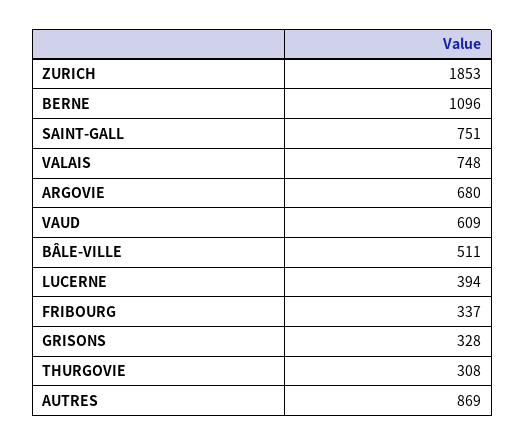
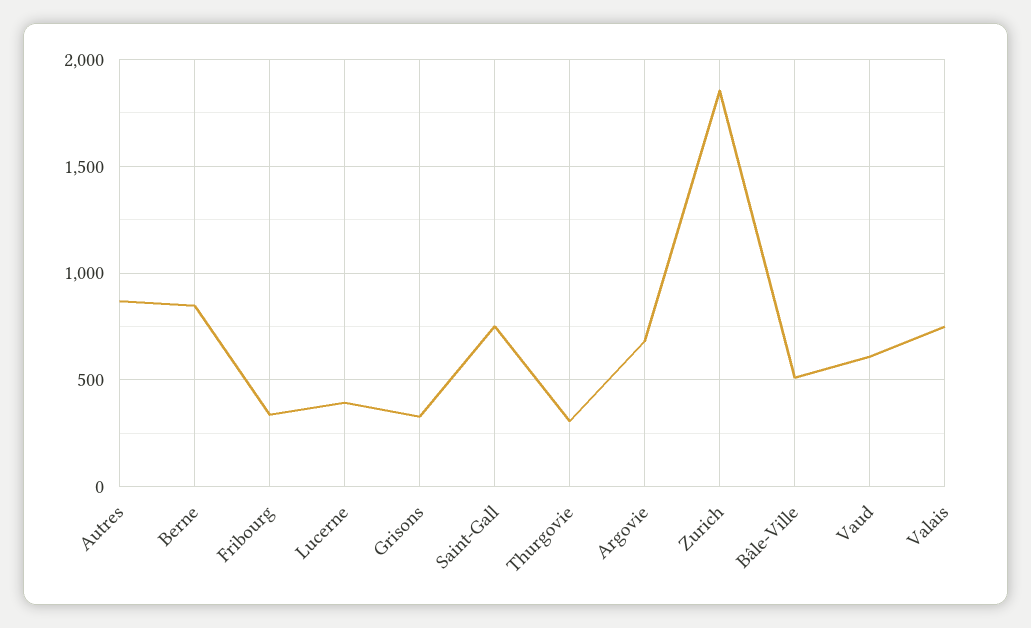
  {
    "ZURICH": 1853,
-   "BERNE": 1096,
+   "BERNE": 850,
    "SAINT-GALL": 751,
    "VALAIS": 748,
    "ARGOVIE": 680,
    "VAUD": 609,
    "BÂLE-VILLE": 511,
    "LUCERNE": 394,
    "FRIBOURG": 337,
    "GRISONS": 328,
    "THURGOVIE": 308,
    "AUTRES": 869
  }

